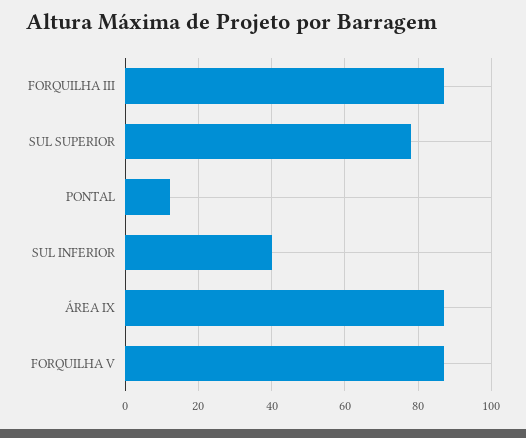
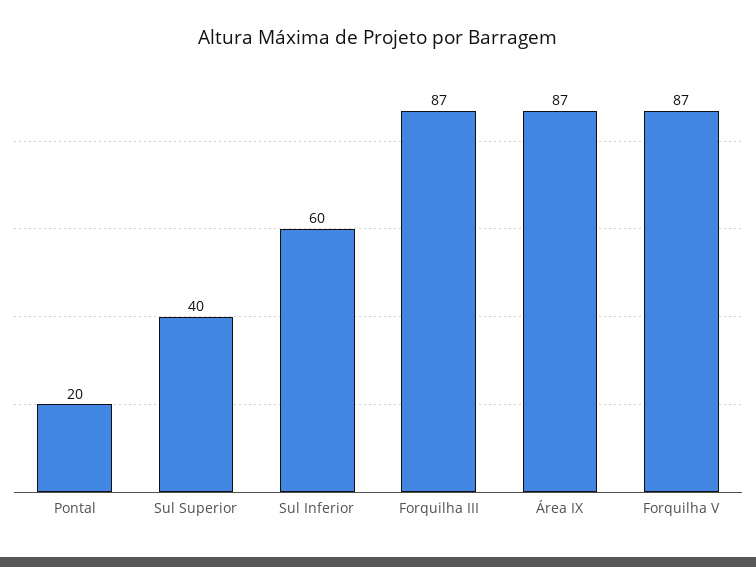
  {
    "FORQUILHA III": 87,
-   "SUL SUPERIOR": 78,
+   "SUL SUPERIOR": 40,
-   "PONTAL": 12,
+   "PONTAL": 20,
-   "SUL INFERIOR": 40,
+   "SUL INFERIOR": 60,
    "ÁREA IX": 87,
    "FORQUILHA V": 87
  }

